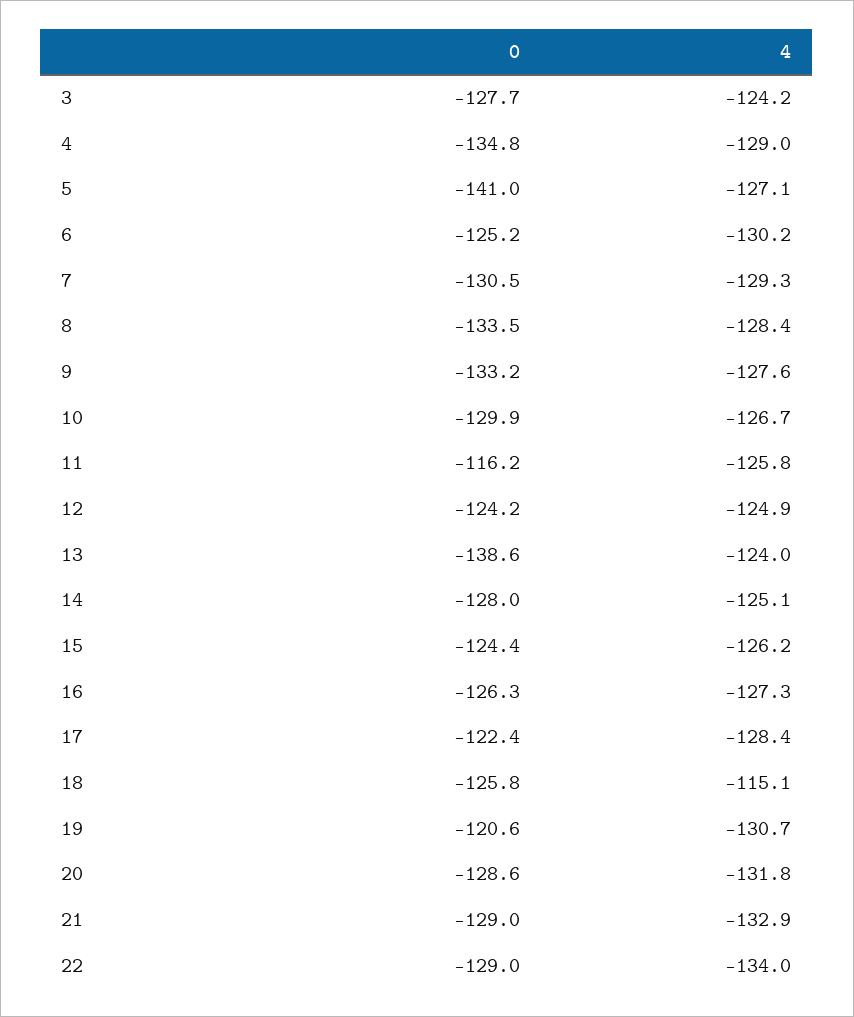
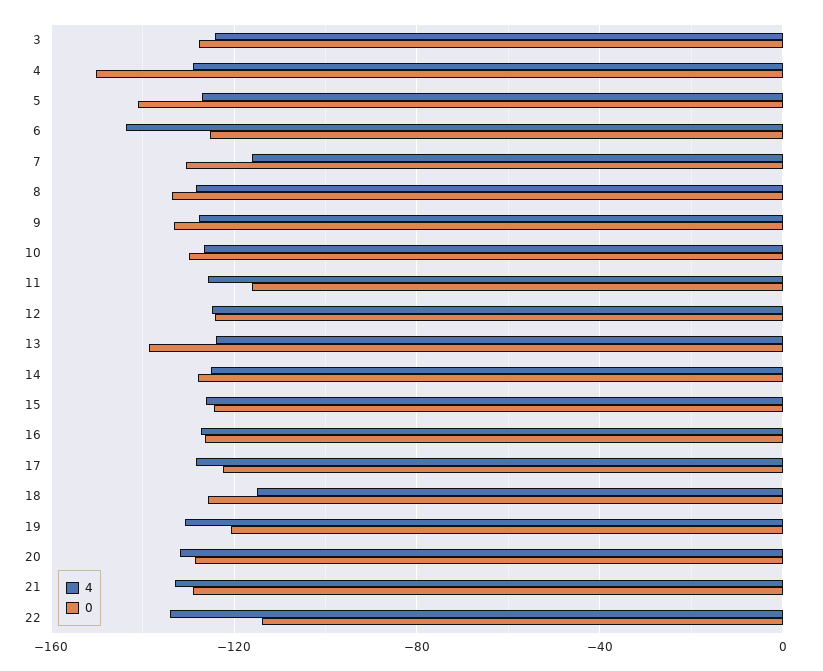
  {
    "0": {
      "3": -127.7,
-     "4": -134.8,
+     "4": -150,
      "5": -141,
      "6": -125.2,
      "7": -130.5,
      "8": -133.5,
      "9": -133.2,
      "10": -129.9,
      "11": -116.2,
      "12": -124.2,
      "13": -138.6,
      "14": -128,
      "15": -124.4,
      "16": -126.3,
      "17": -122.4,
      "18": -125.8,
      "19": -120.6,
      "20": -128.6,
      "21": -129,
-     "22": -129
+     "22": -115
    },
    "4": {
      "3": -124.2,
      "4": -129,
      "5": -127.1,
-     "6": -130.2,
+     "6": -145,
-     "7": -129.3,
+     "7": -115,
      "8": -128.4,
      "9": -127.6,
      "10": -126.7,
      "11": -125.8,
      "12": -124.9,
      "13": -124,
      "14": -125.1,
      "15": -126.2,
      "16": -127.3,
      "17": -128.4,
      "18": -115.1,
      "19": -130.7,
      "20": -131.8,
      "21": -132.9,
      "22": -134
    }
  }

